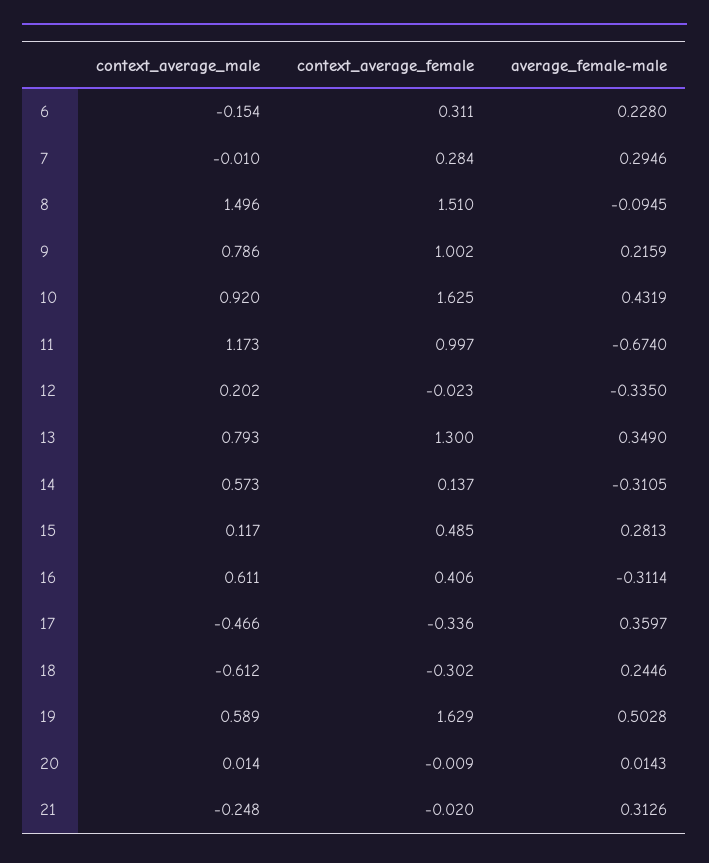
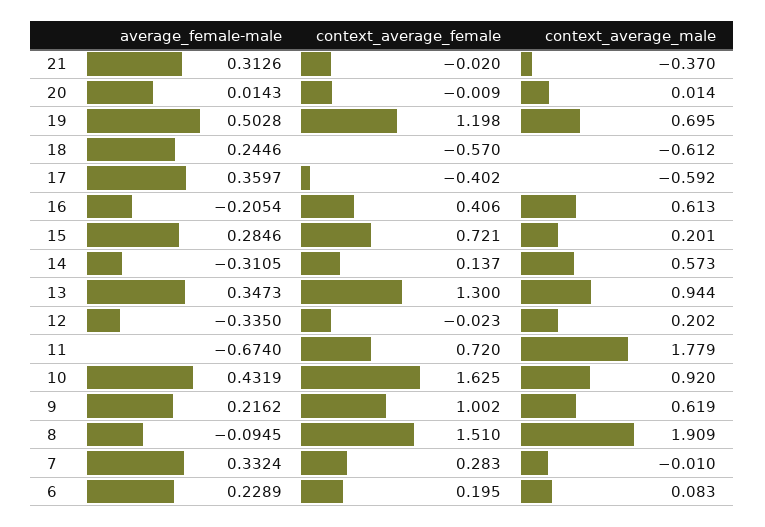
  {
    "context_average_male": {
-     "6": -0.154,
+     "6": 0.083,
      "7": -0.01,
-     "8": 1.496,
+     "8": 1.909,
-     "9": 0.786,
+     "9": 0.619,
      "10": 0.92,
-     "11": 1.173,
+     "11": 1.779,
      "12": 0.202,
-     "13": 0.793,
+     "13": 0.944,
      "14": 0.573,
-     "15": 0.117,
+     "15": 0.201,
-     "16": 0.611,
+     "16": 0.613,
-     "17": -0.466,
+     "17": -0.592,
      "18": -0.612,
-     "19": 0.589,
+     "19": 0.695,
      "20": 0.014,
-     "21": -0.248
+     "21": -0.37
    },
    "context_average_female": {
-     "6": 0.311,
+     "6": 0.195,
-     "7": 0.284,
+     "7": 0.283,
      "8": 1.51,
      "9": 1.002,
      "10": 1.625,
-     "11": 0.997,
+     "11": 0.72,
      "12": -0.023,
      "13": 1.3,
      "14": 0.137,
-     "15": 0.485,
+     "15": 0.721,
      "16": 0.406,
-     "17": -0.336,
+     "17": -0.402,
-     "18": -0.302,
+     "18": -0.57,
-     "19": 1.629,
+     "19": 1.198,
      "20": -0.009,
      "21": -0.02
    },
    "average_female-male": {
-     "6": 0.228,
+     "6": 0.2289,
-     "7": 0.2946,
+     "7": 0.3324,
      "8": -0.0945,
-     "9": 0.2159,
+     "9": 0.2162,
      "10": 0.4319,
      "11": -0.674,
      "12": -0.335,
-     "13": 0.349,
+     "13": 0.3473,
      "14": -0.3105,
-     "15": 0.2813,
+     "15": 0.2846,
-     "16": -0.3114,
+     "16": -0.2054,
      "17": 0.3597,
      "18": 0.2446,
      "19": 0.5028,
      "20": 0.0143,
      "21": 0.3126
    }
  }

